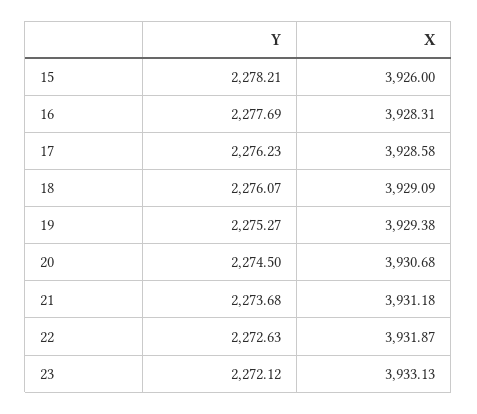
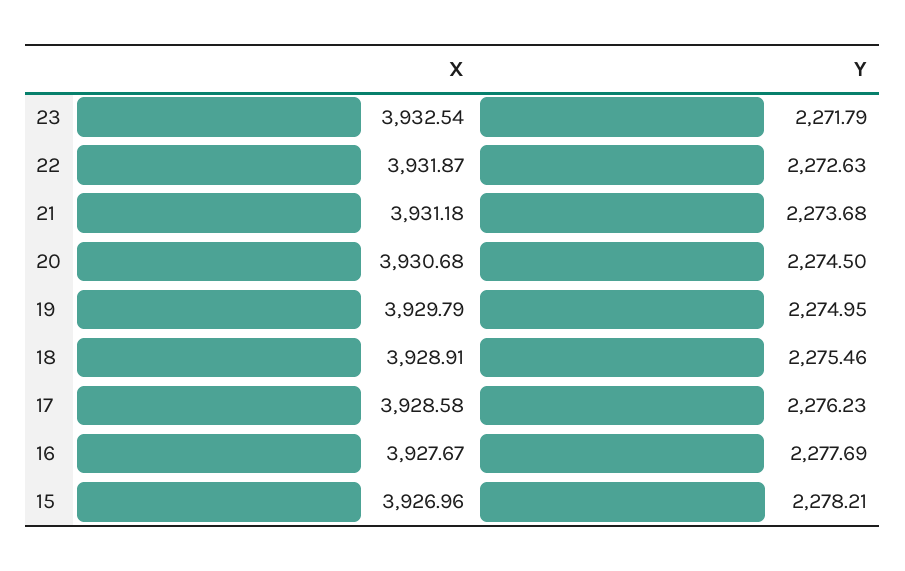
  {
    "Y": {
      "15": 2278.21,
      "16": 2277.69,
      "17": 2276.23,
-     "18": 2276.07,
+     "18": 2275.46,
-     "19": 2275.27,
+     "19": 2274.95,
      "20": 2274.5,
      "21": 2273.68,
      "22": 2272.63,
-     "23": 2272.12
+     "23": 2271.79
    },
    "X": {
-     "15": 3926,
+     "15": 3926.96,
-     "16": 3928.31,
+     "16": 3927.67,
      "17": 3928.58,
-     "18": 3929.09,
+     "18": 3928.91,
-     "19": 3929.38,
+     "19": 3929.79,
      "20": 3930.68,
      "21": 3931.18,
      "22": 3931.87,
-     "23": 3933.13
+     "23": 3932.54
    }
  }

